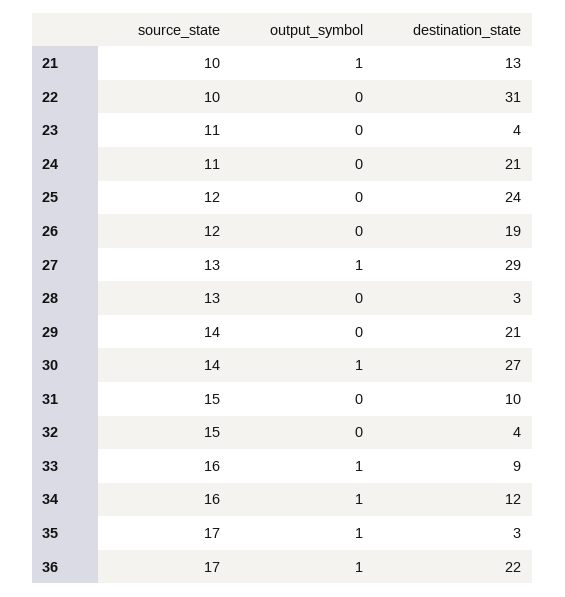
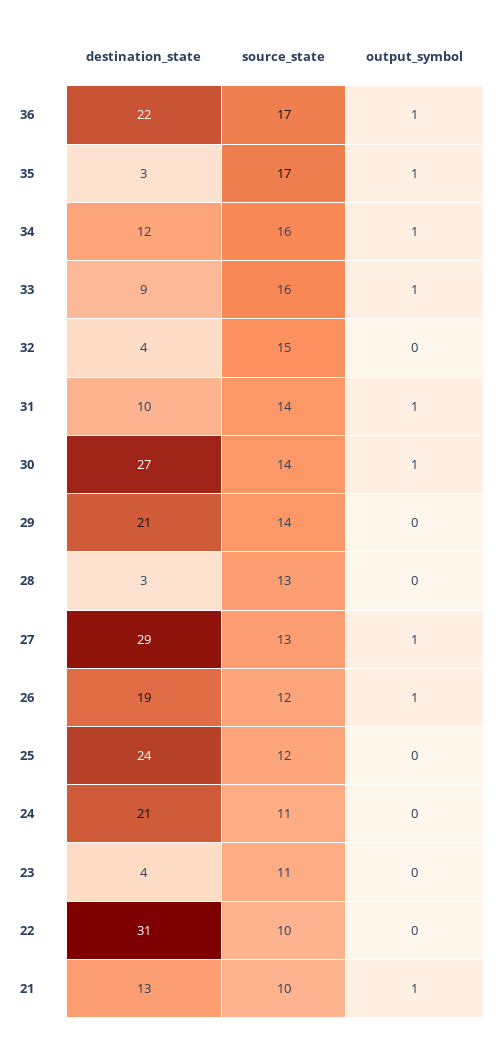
  {
    "source_state": {
      "21": 10,
      "22": 10,
      "23": 11,
      "24": 11,
      "25": 12,
      "26": 12,
      "27": 13,
      "28": 13,
      "29": 14,
      "30": 14,
-     "31": 15,
+     "31": 14,
      "32": 15,
      "33": 16,
      "34": 16,
      "35": 17,
      "36": 17
    },
    "output_symbol": {
      "21": 1,
      "22": 0,
      "23": 0,
      "24": 0,
      "25": 0,
-     "26": 0,
+     "26": 1,
      "27": 1,
      "28": 0,
      "29": 0,
      "30": 1,
-     "31": 0,
+     "31": 1,
      "32": 0,
      "33": 1,
      "34": 1,
      "35": 1,
      "36": 1
    },
    "destination_state": {
      "21": 13,
      "22": 31,
      "23": 4,
      "24": 21,
      "25": 24,
      "26": 19,
      "27": 29,
      "28": 3,
      "29": 21,
      "30": 27,
      "31": 10,
      "32": 4,
      "33": 9,
      "34": 12,
      "35": 3,
      "36": 22
    }
  }

